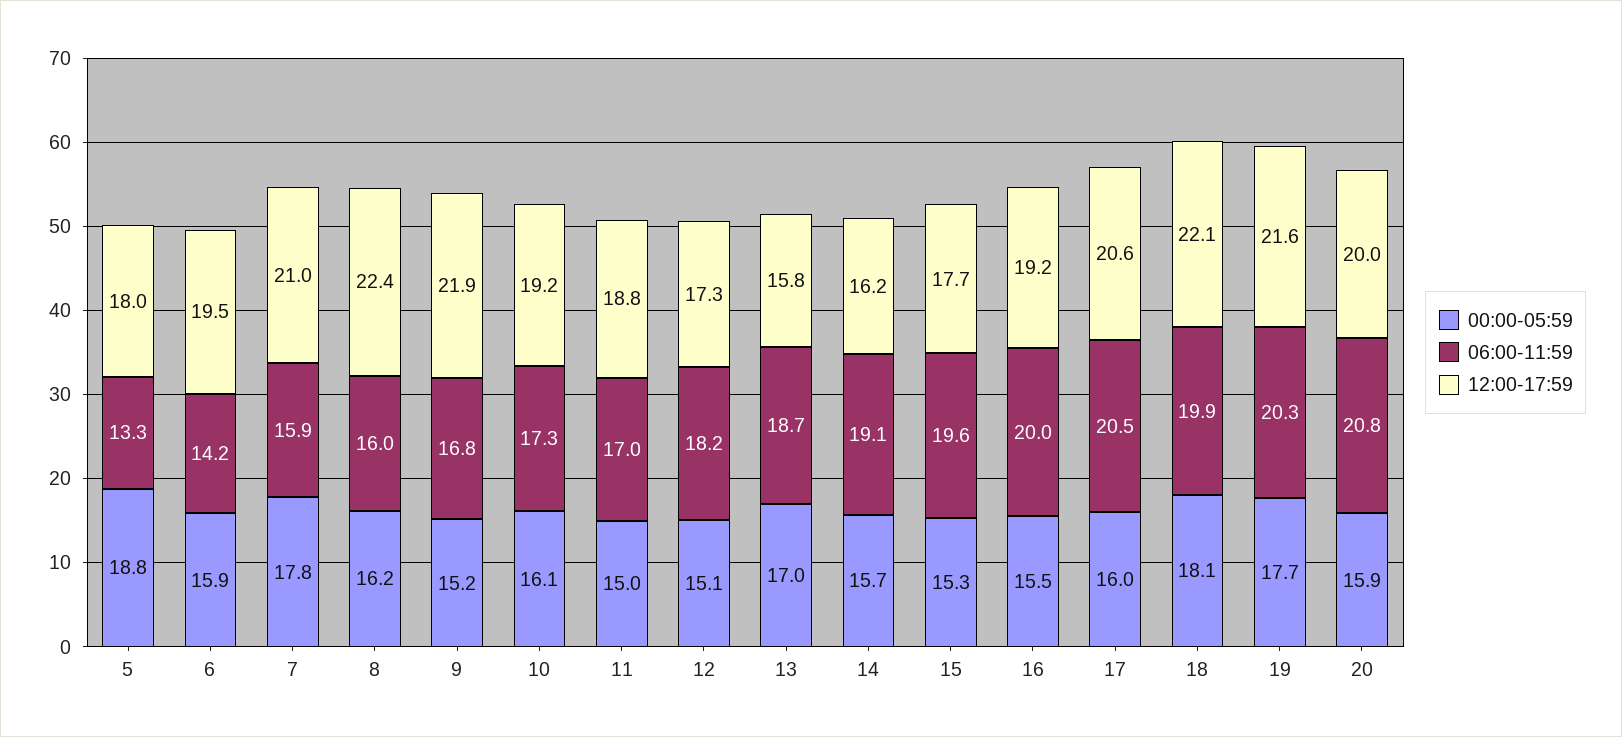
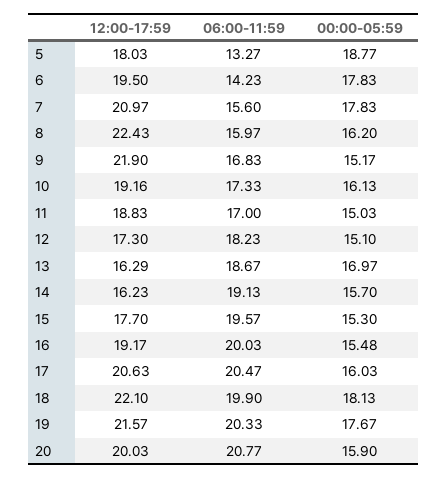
  {
    "00:00-05:59": {
      "5": 18.77,
-     "6": 15.9,
+     "6": 17.83,
      "7": 17.83,
      "8": 16.2,
      "9": 15.17,
      "10": 16.13,
      "11": 15.03,
      "12": 15.1,
      "13": 16.97,
      "14": 15.7,
      "15": 15.3,
      "16": 15.48,
      "17": 16.03,
      "18": 18.13,
      "19": 17.67,
      "20": 15.9
    },
    "06:00-11:59": {
      "5": 13.27,
      "6": 14.23,
-     "7": 15.9,
+     "7": 15.6,
      "8": 15.97,
      "9": 16.83,
      "10": 17.33,
      "11": 17,
      "12": 18.23,
      "13": 18.67,
      "14": 19.13,
      "15": 19.57,
      "16": 20.03,
      "17": 20.47,
      "18": 19.9,
      "19": 20.33,
      "20": 20.77
    },
    "12:00-17:59": {
      "5": 18.03,
      "6": 19.5,
      "7": 20.97,
      "8": 22.43,
      "9": 21.9,
      "10": 19.16,
      "11": 18.83,
      "12": 17.3,
-     "13": 15.8,
+     "13": 16.29,
      "14": 16.23,
      "15": 17.7,
      "16": 19.17,
      "17": 20.63,
      "18": 22.1,
      "19": 21.57,
      "20": 20.03
    }
  }

